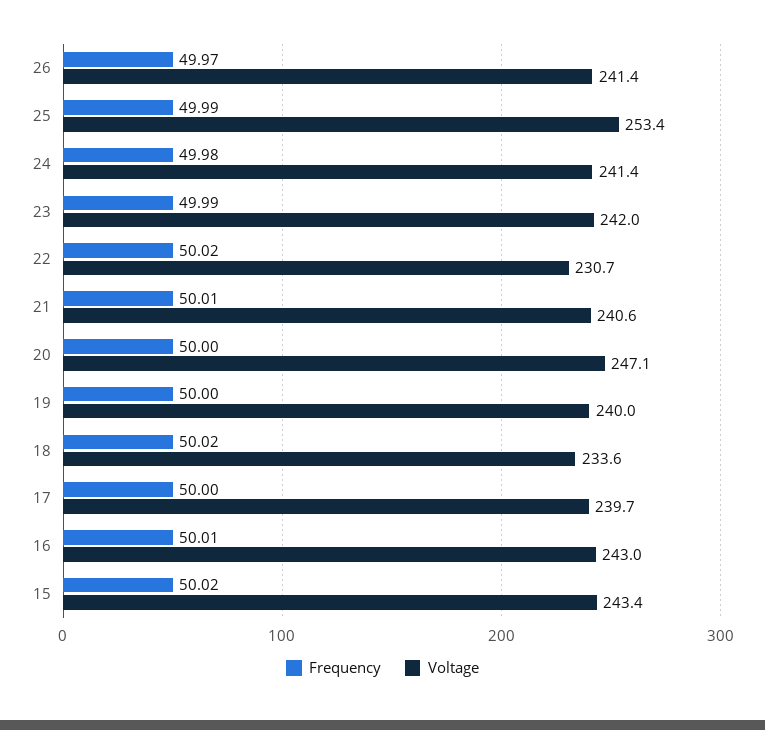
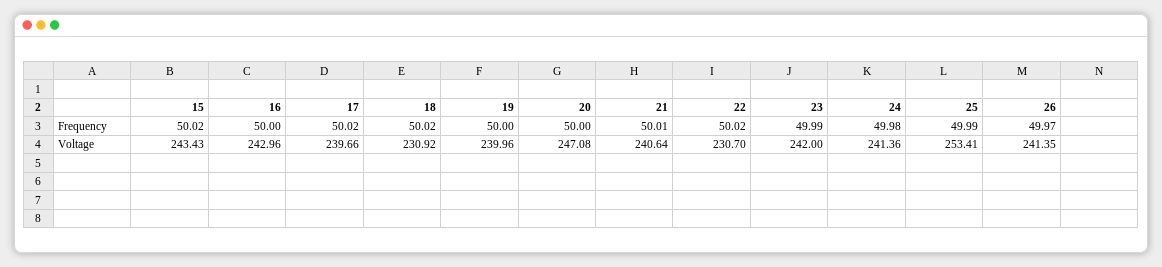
  {
    "Frequency": {
      "26": 49.97,
      "25": 49.99,
      "24": 49.98,
      "23": 49.99,
      "22": 50.02,
      "21": 50.01,
      "20": 50,
      "19": 50,
      "18": 50.02,
-     "17": 50,
+     "17": 50.02,
-     "16": 50.01,
+     "16": 50,
      "15": 50.02
    },
    "Voltage": {
      "26": 241.35,
      "25": 253.41,
      "24": 241.36,
      "23": 242,
      "22": 230.7,
      "21": 240.64,
      "20": 247.08,
      "19": 239.96,
-     "18": 233.6,
+     "18": 230.92,
      "17": 239.66,
      "16": 242.96,
      "15": 243.43
    }
  }

